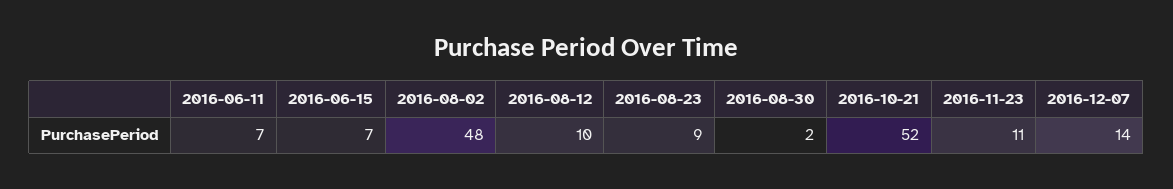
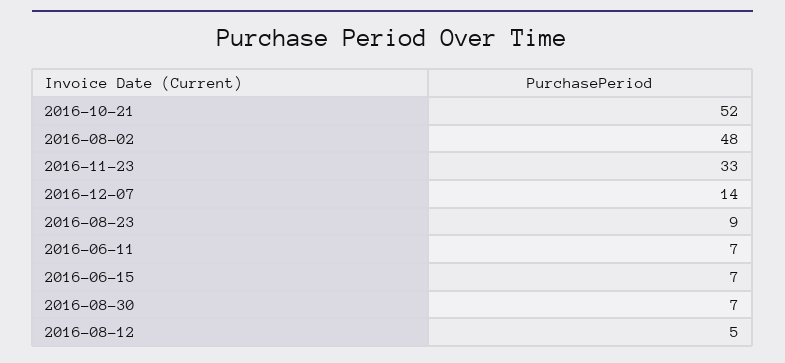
  {
    "2016-06-11": 7,
    "2016-06-15": 7,
    "2016-08-02": 48,
-   "2016-08-12": 10,
+   "2016-08-12": 5,
    "2016-08-23": 9,
-   "2016-08-30": 2,
+   "2016-08-30": 7,
    "2016-10-21": 52,
-   "2016-11-23": 11,
+   "2016-11-23": 33,
    "2016-12-07": 14
  }

